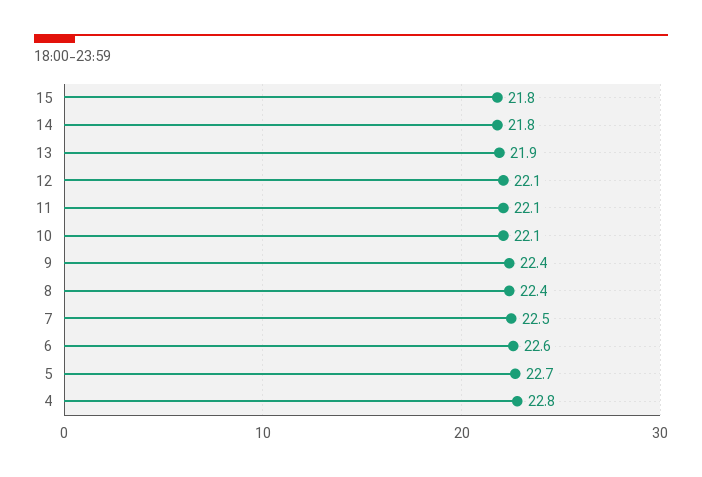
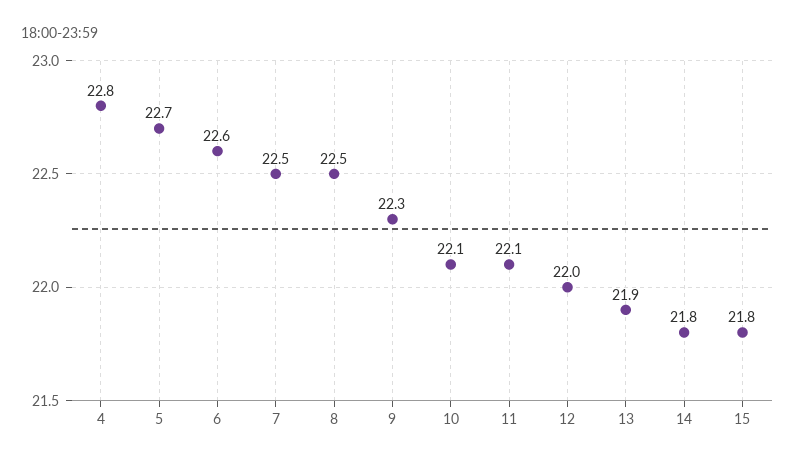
  {
    "15": 21.8,
    "14": 21.8,
    "13": 21.9,
-   "12": 22.1,
+   "12": 22,
    "11": 22.1,
    "10": 22.1,
-   "9": 22.4,
+   "9": 22.3,
-   "8": 22.4,
+   "8": 22.5,
    "7": 22.5,
    "6": 22.6,
    "5": 22.7,
    "4": 22.8
  }

